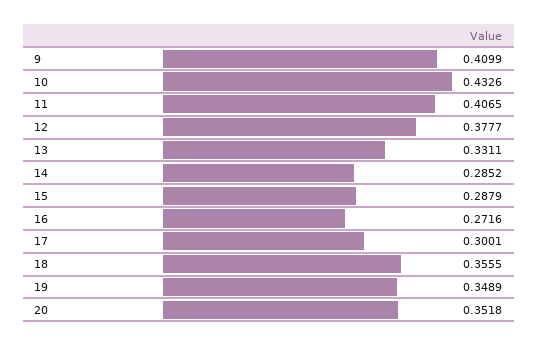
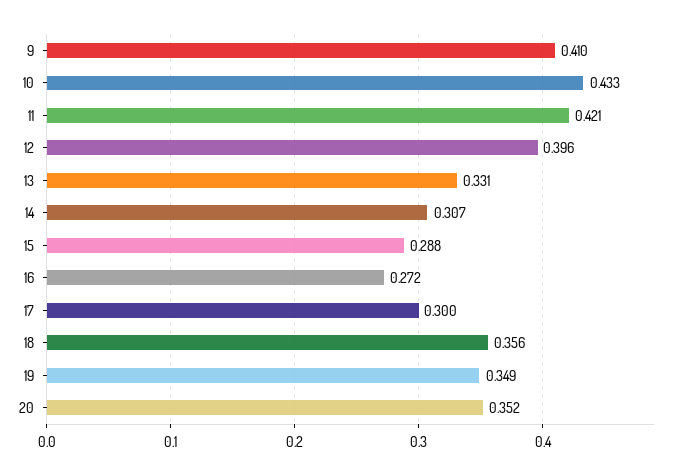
  {
    "9": 0.4099,
    "10": 0.4326,
-   "11": 0.4065,
+   "11": 0.421,
-   "12": 0.3777,
+   "12": 0.396,
    "13": 0.3311,
-   "14": 0.2852,
+   "14": 0.307,
    "15": 0.2879,
    "16": 0.2716,
    "17": 0.3001,
    "18": 0.3555,
    "19": 0.3489,
    "20": 0.3518
  }

